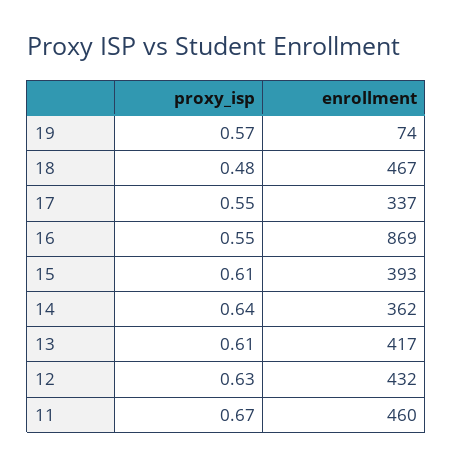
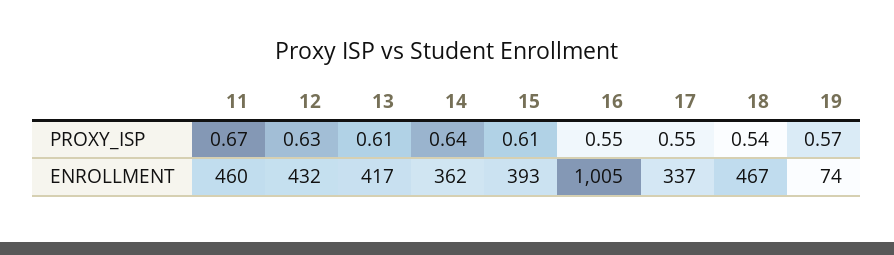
  {
    "proxy_isp": {
      "19": 0.57,
-     "18": 0.48,
+     "18": 0.54,
      "17": 0.55,
      "16": 0.55,
      "15": 0.61,
      "14": 0.64,
      "13": 0.61,
      "12": 0.63,
      "11": 0.67
    },
    "enrollment": {
      "19": 74,
      "18": 467,
      "17": 337,
-     "16": 869,
+     "16": 1005,
      "15": 393,
      "14": 362,
      "13": 417,
      "12": 432,
      "11": 460
    }
  }

